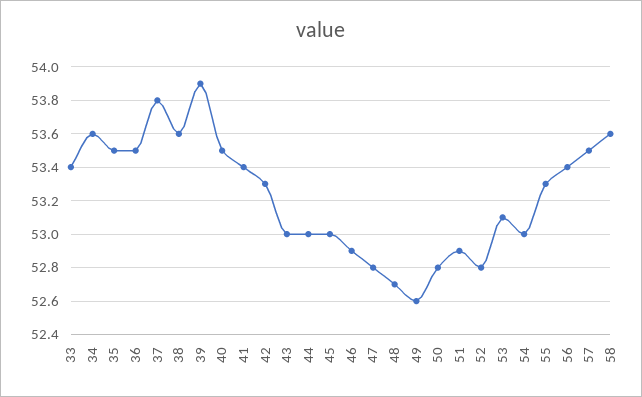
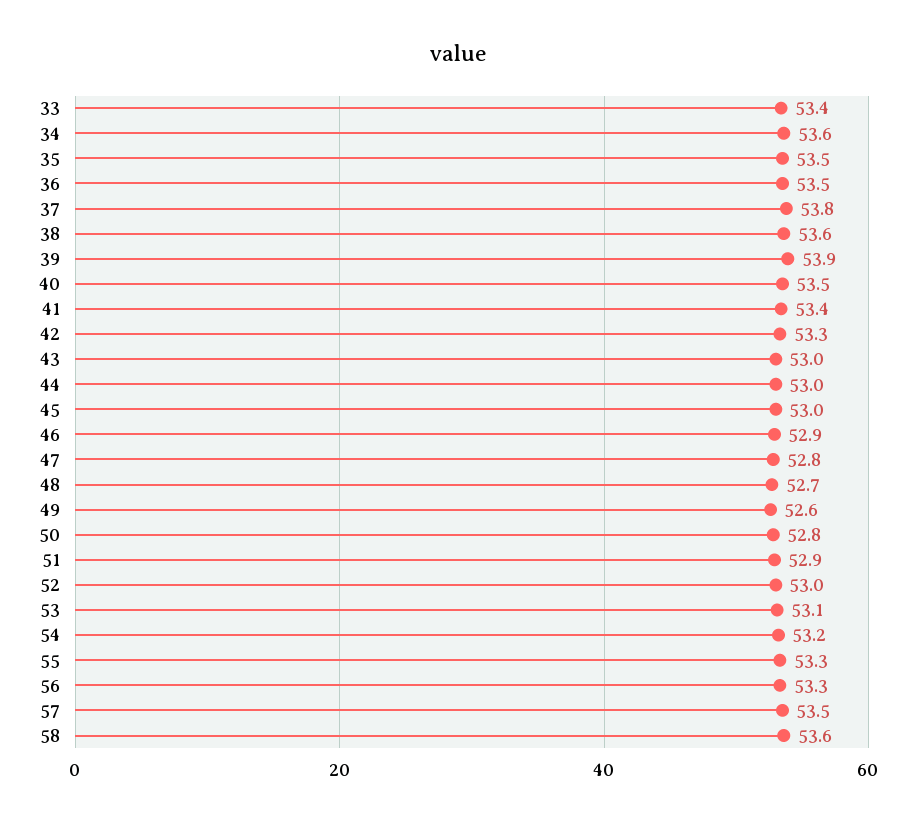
  {
    "33": 53.4,
    "34": 53.6,
    "35": 53.5,
    "36": 53.5,
    "37": 53.8,
    "38": 53.6,
    "39": 53.9,
    "40": 53.5,
    "41": 53.4,
    "42": 53.3,
    "43": 53,
    "44": 53,
    "45": 53,
    "46": 52.9,
    "47": 52.8,
    "48": 52.7,
    "49": 52.6,
    "50": 52.8,
    "51": 52.9,
-   "52": 52.8,
+   "52": 53,
    "53": 53.1,
-   "54": 53,
+   "54": 53.2,
    "55": 53.3,
-   "56": 53.4,
+   "56": 53.3,
    "57": 53.5,
    "58": 53.6
  }

